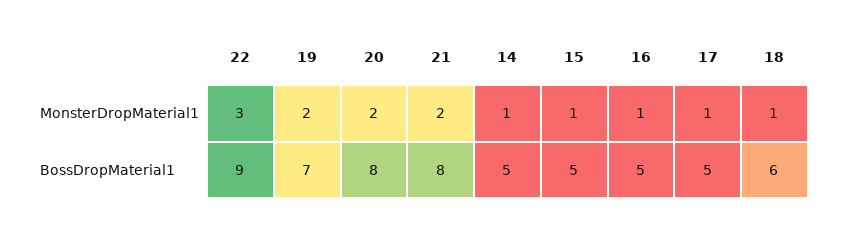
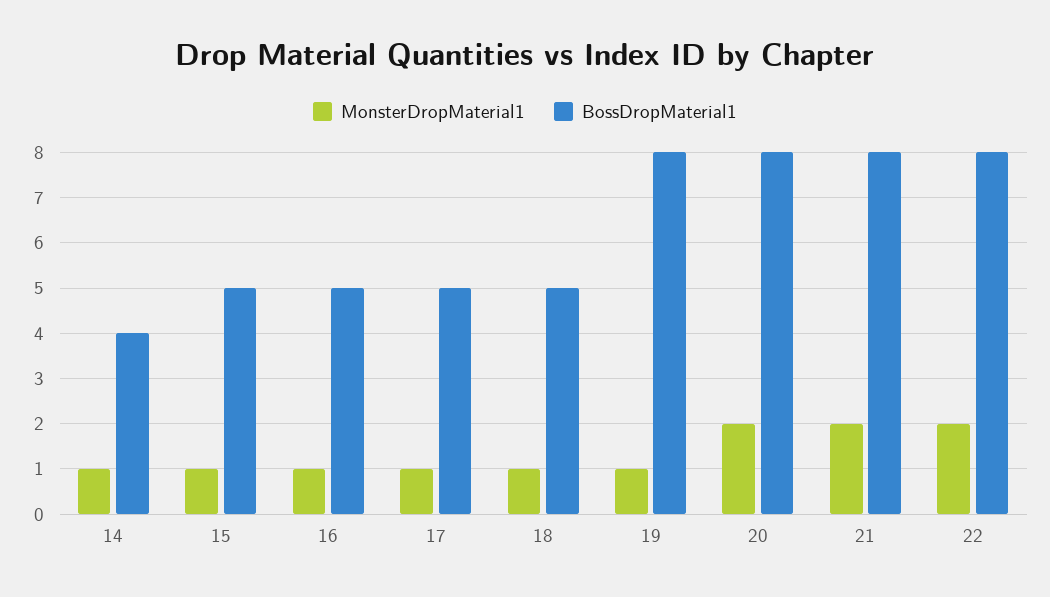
  {
    "MonsterDropMaterial1": {
-     "22": 3,
+     "22": 2,
-     "19": 2,
+     "19": 1,
      "20": 2,
      "21": 2,
      "14": 1,
      "15": 1,
      "16": 1,
      "17": 1,
      "18": 1
    },
    "BossDropMaterial1": {
-     "22": 9,
+     "22": 8,
-     "19": 7,
+     "19": 8,
      "20": 8,
      "21": 8,
-     "14": 5,
+     "14": 4,
      "15": 5,
      "16": 5,
      "17": 5,
-     "18": 6
+     "18": 5
    }
  }

